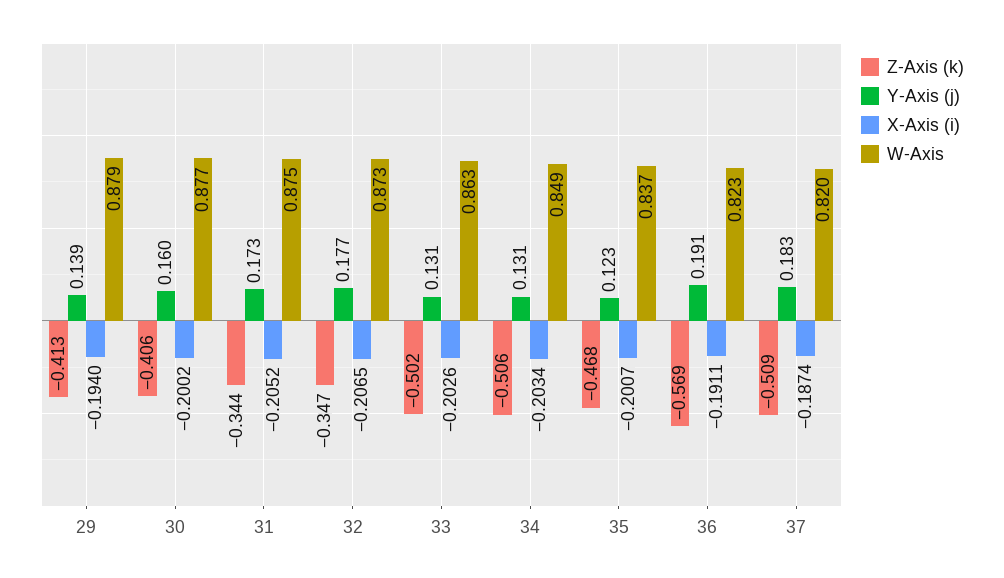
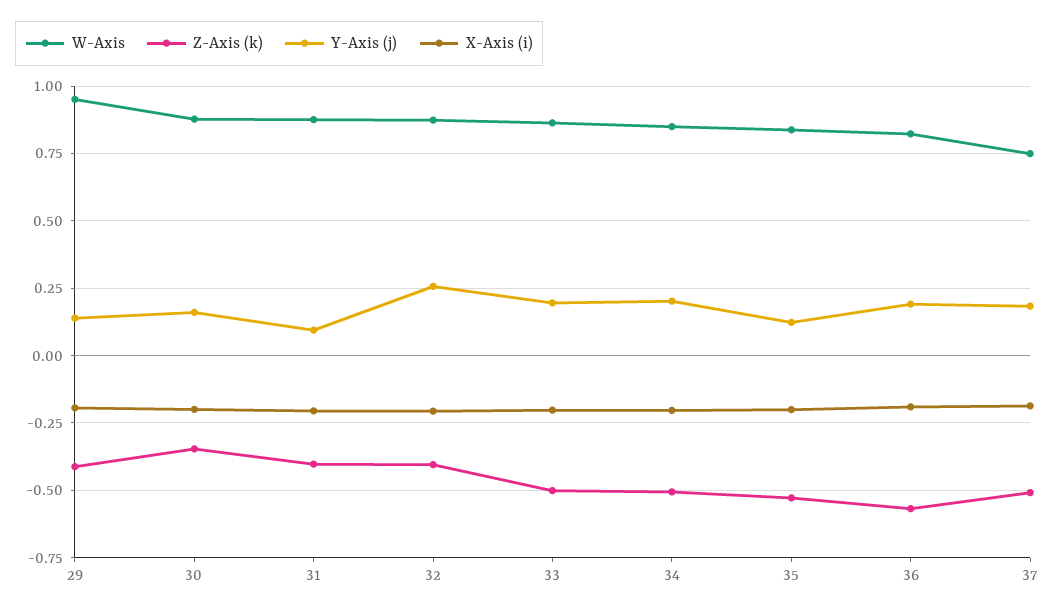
  {
    "Z-Axis (k)": {
      "29": -0.413,
-     "30": -0.406,
+     "30": -0.35,
-     "31": -0.344,
+     "31": -0.4,
-     "32": -0.347,
+     "32": -0.4,
      "33": -0.502,
      "34": -0.506,
-     "35": -0.468,
+     "35": -0.525,
      "36": -0.569,
      "37": -0.509
    },
    "Y-Axis (j)": {
      "29": 0.139,
      "30": 0.16,
-     "31": 0.173,
+     "31": 0.1,
-     "32": 0.177,
+     "32": 0.25,
-     "33": 0.131,
+     "33": 0.2,
-     "34": 0.131,
+     "34": 0.2,
      "35": 0.123,
      "36": 0.191,
      "37": 0.183
    },
    "X-Axis (i)": {
      "29": -0.194,
      "30": -0.2002,
      "31": -0.2052,
      "32": -0.2065,
      "33": -0.2026,
      "34": -0.2034,
      "35": -0.2007,
      "36": -0.1911,
      "37": -0.1874
    },
    "W-Axis": {
-     "29": 0.879,
+     "29": 0.95,
      "30": 0.877,
      "31": 0.875,
      "32": 0.873,
      "33": 0.863,
      "34": 0.849,
      "35": 0.837,
      "36": 0.823,
-     "37": 0.82
+     "37": 0.75
    }
  }

